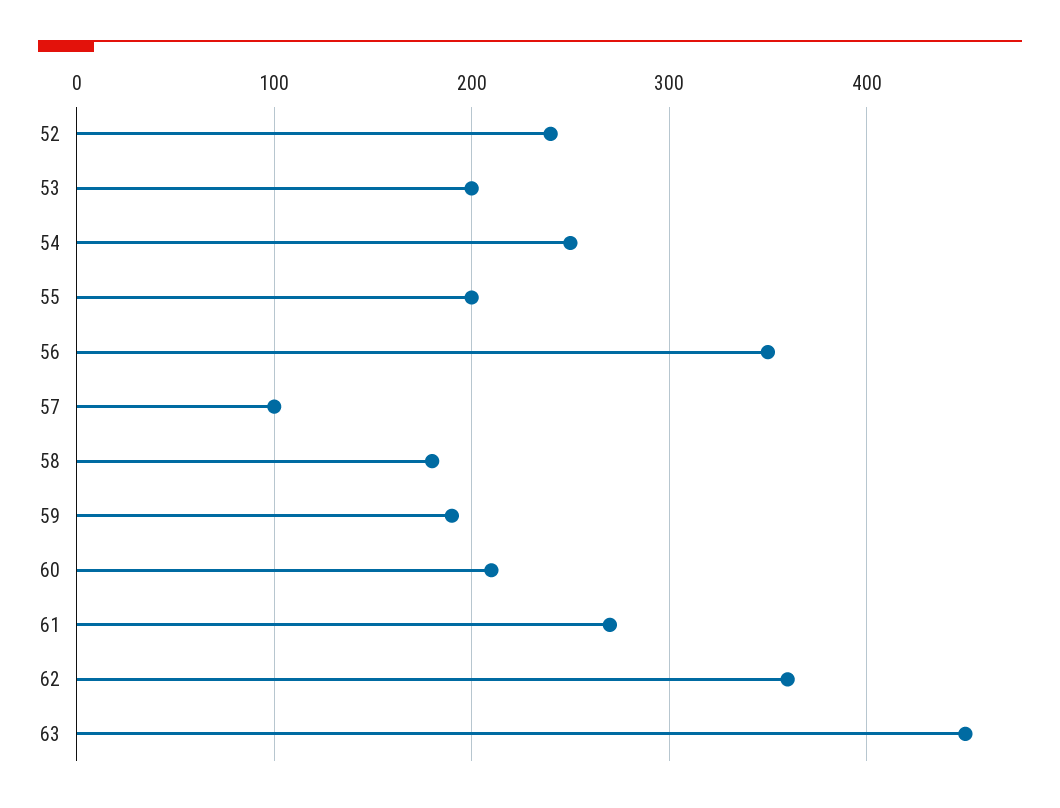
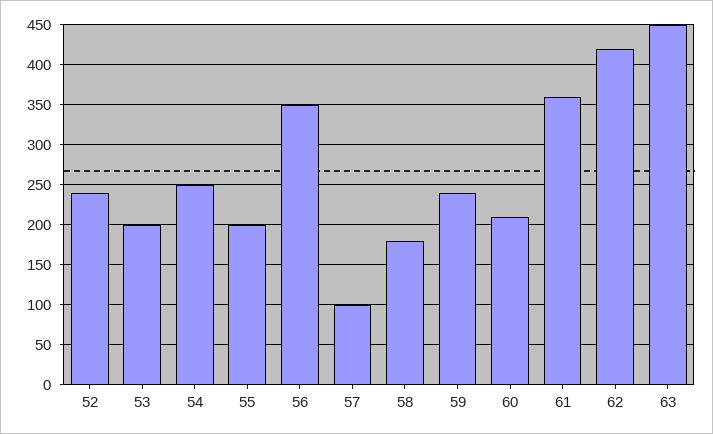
  {
    "52": 240,
    "53": 200,
    "54": 250,
    "55": 200,
    "56": 350,
    "57": 100,
    "58": 180,
-   "59": 190,
+   "59": 240,
    "60": 210,
-   "61": 270,
+   "61": 360,
-   "62": 360,
+   "62": 420,
    "63": 450
  }

